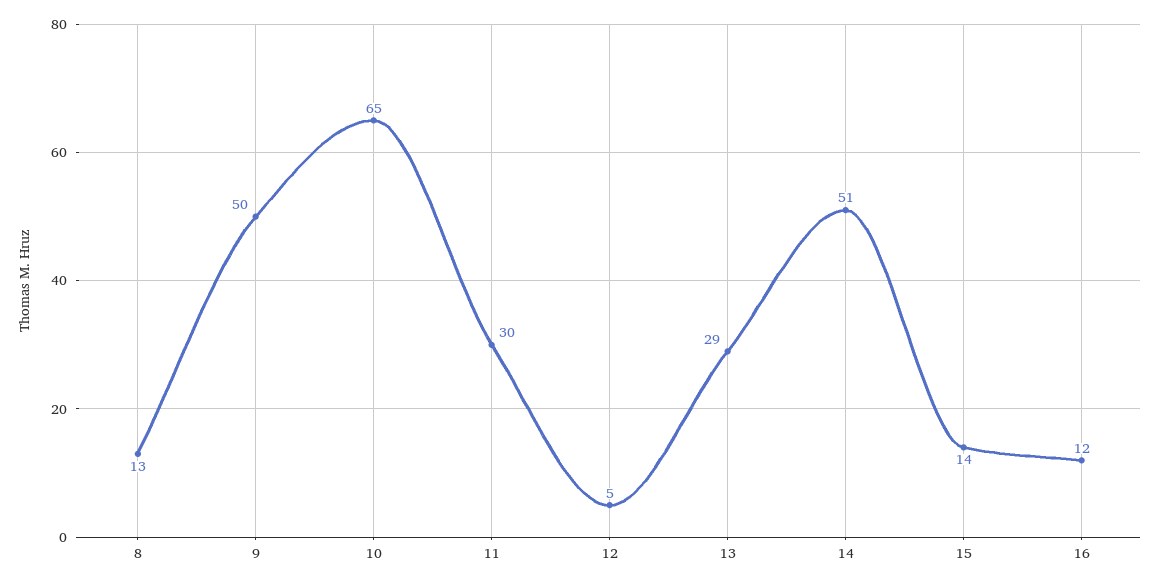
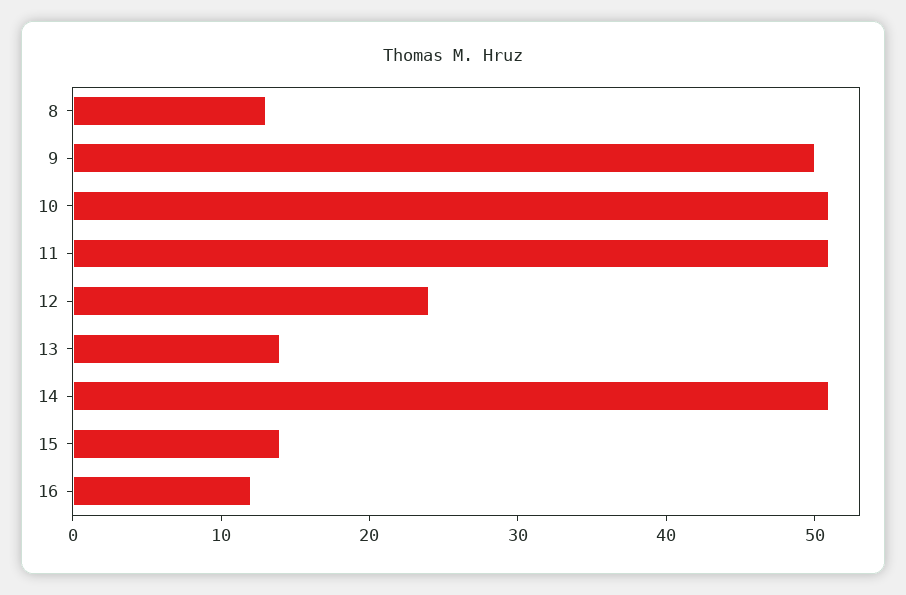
  {
    "8": 13,
    "9": 50,
-   "10": 65,
+   "10": 51,
-   "11": 30,
+   "11": 51,
-   "12": 5,
+   "12": 24,
-   "13": 29,
+   "13": 14,
    "14": 51,
    "15": 14,
    "16": 12
  }

